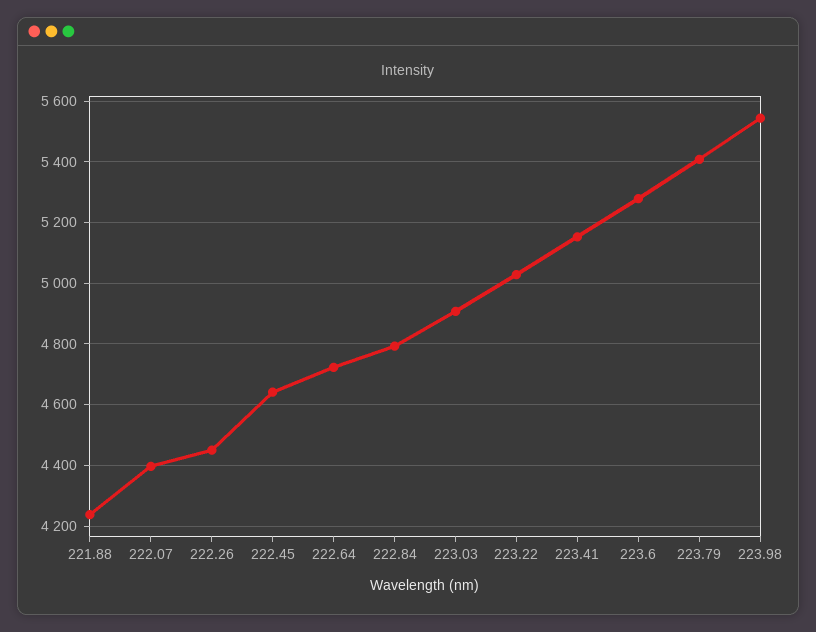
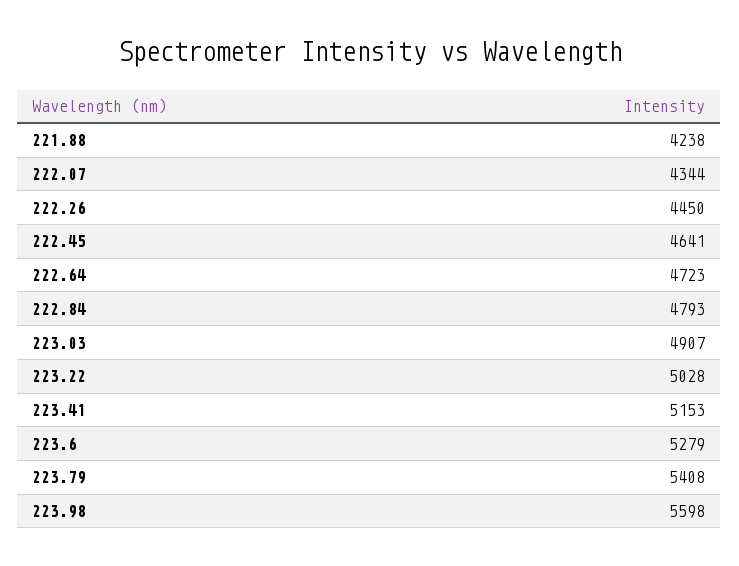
  {
    "221.88": 4238,
-   "222.07": 4400,
+   "222.07": 4344,
    "222.26": 4450,
    "222.45": 4641,
    "222.64": 4723,
    "222.84": 4793,
    "223.03": 4907,
    "223.22": 5028,
    "223.41": 5153,
    "223.6": 5279,
    "223.79": 5408,
-   "223.98": 5540
+   "223.98": 5598
  }

